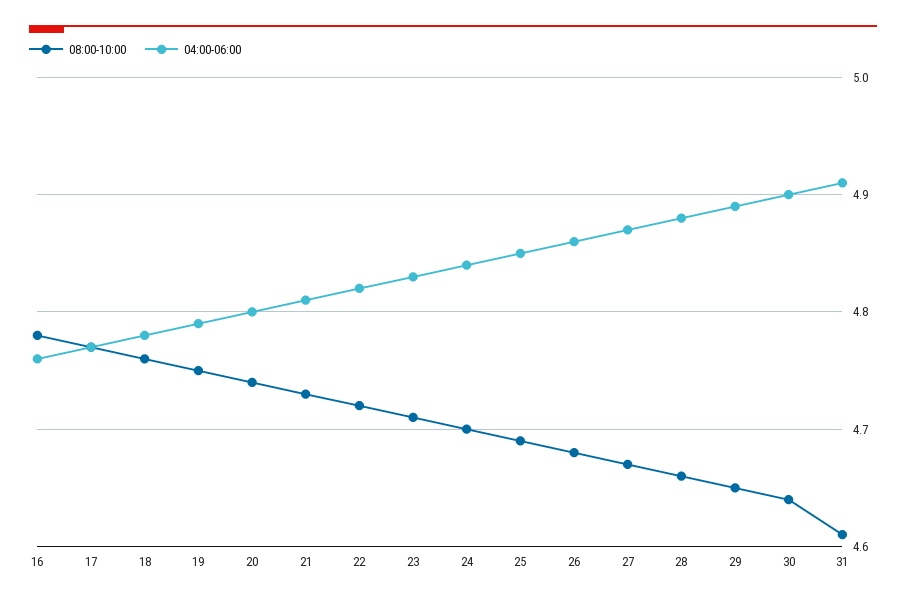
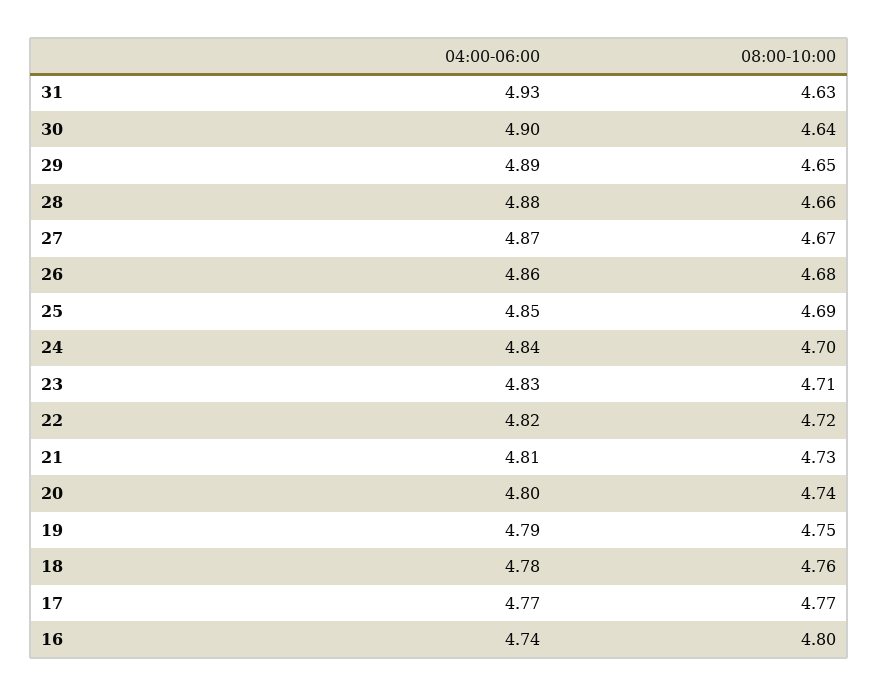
  {
    "08:00-10:00": {
-     "16": 4.78,
+     "16": 4.8,
      "17": 4.77,
      "18": 4.76,
      "19": 4.75,
      "20": 4.74,
      "21": 4.73,
      "22": 4.72,
      "23": 4.71,
      "24": 4.7,
      "25": 4.69,
      "26": 4.68,
      "27": 4.67,
      "28": 4.66,
      "29": 4.65,
      "30": 4.64,
-     "31": 4.61
+     "31": 4.63
    },
    "04:00-06:00": {
-     "16": 4.76,
+     "16": 4.74,
      "17": 4.77,
      "18": 4.78,
      "19": 4.79,
      "20": 4.8,
      "21": 4.81,
      "22": 4.82,
      "23": 4.83,
      "24": 4.84,
      "25": 4.85,
      "26": 4.86,
      "27": 4.87,
      "28": 4.88,
      "29": 4.89,
      "30": 4.9,
-     "31": 4.91
+     "31": 4.93
    }
  }

